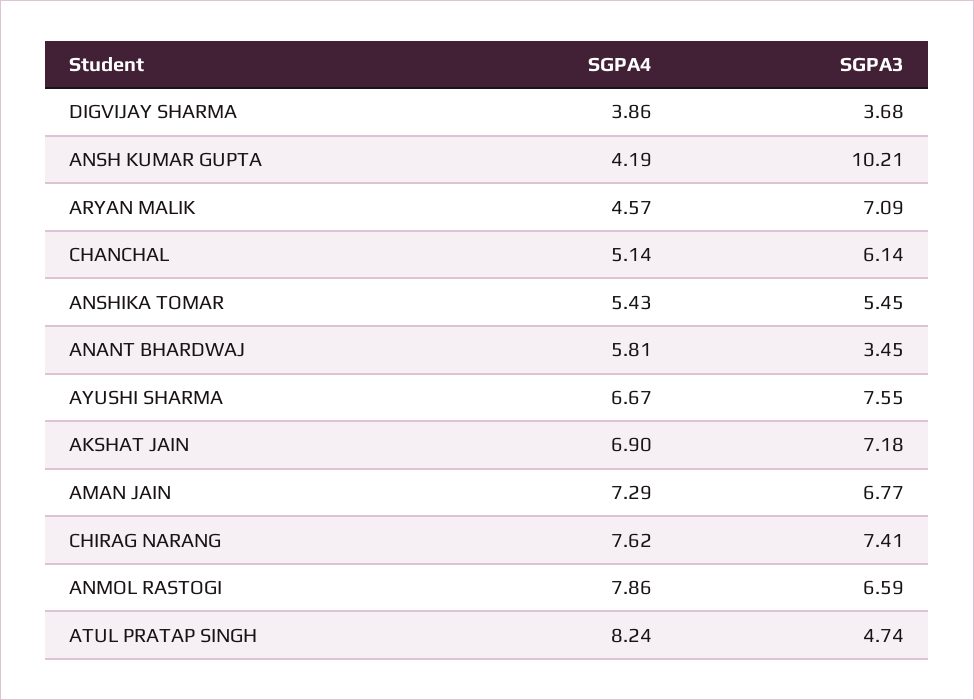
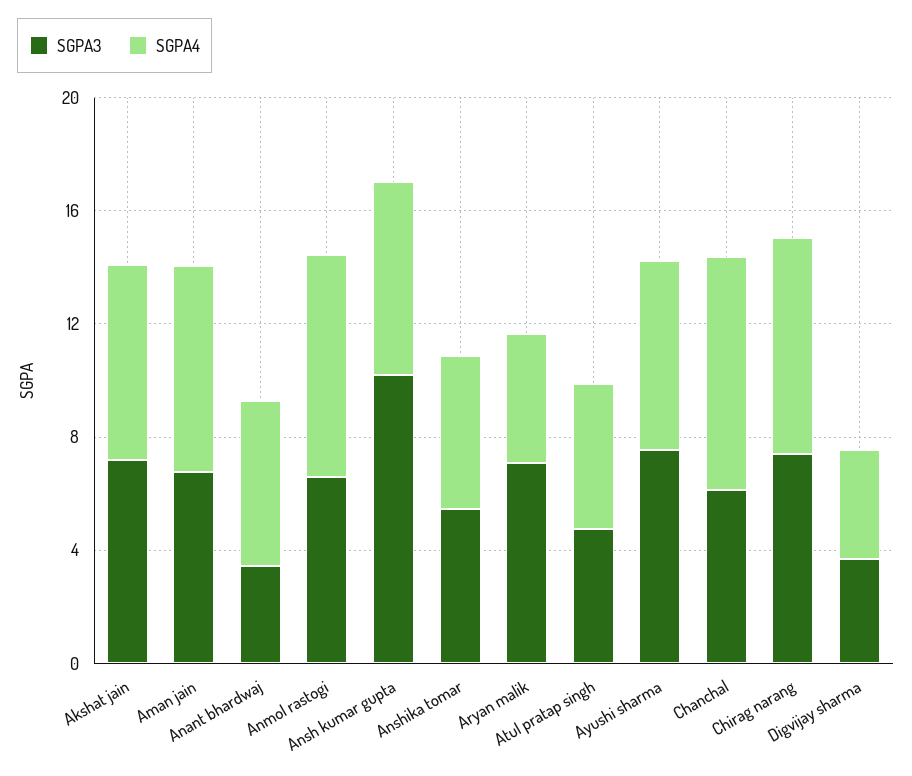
  {
    "SGPA4": {
      "DIGVIJAY SHARMA": 3.86,
-     "ANSH KUMAR GUPTA": 4.19,
+     "ANSH KUMAR GUPTA": 7,
      "ARYAN MALIK": 4.57,
-     "CHANCHAL": 5.14,
+     "CHANCHAL": 8,
      "ANSHIKA TOMAR": 5.43,
      "ANANT BHARDWAJ": 5.81,
      "AYUSHI SHARMA": 6.67,
      "AKSHAT JAIN": 6.9,
      "AMAN JAIN": 7.29,
      "CHIRAG NARANG": 7.62,
      "ANMOL RASTOGI": 7.86,
-     "ATUL PRATAP SINGH": 8.24
+     "ATUL PRATAP SINGH": 5
    },
    "SGPA3": {
      "DIGVIJAY SHARMA": 3.68,
      "ANSH KUMAR GUPTA": 10.21,
      "ARYAN MALIK": 7.09,
      "CHANCHAL": 6.14,
      "ANSHIKA TOMAR": 5.45,
      "ANANT BHARDWAJ": 3.45,
      "AYUSHI SHARMA": 7.55,
      "AKSHAT JAIN": 7.18,
      "AMAN JAIN": 6.77,
      "CHIRAG NARANG": 7.41,
      "ANMOL RASTOGI": 6.59,
      "ATUL PRATAP SINGH": 4.74
    }
  }

